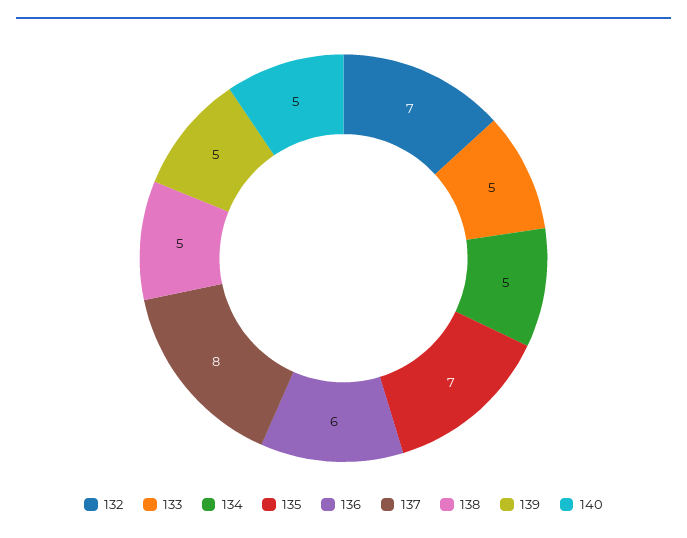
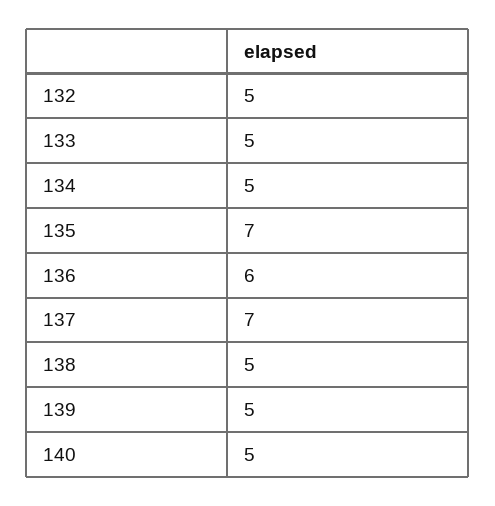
  {
-   "132": 7,
+   "132": 5,
    "133": 5,
    "134": 5,
    "135": 7,
    "136": 6,
-   "137": 8,
+   "137": 7,
    "138": 5,
    "139": 5,
    "140": 5
  }

